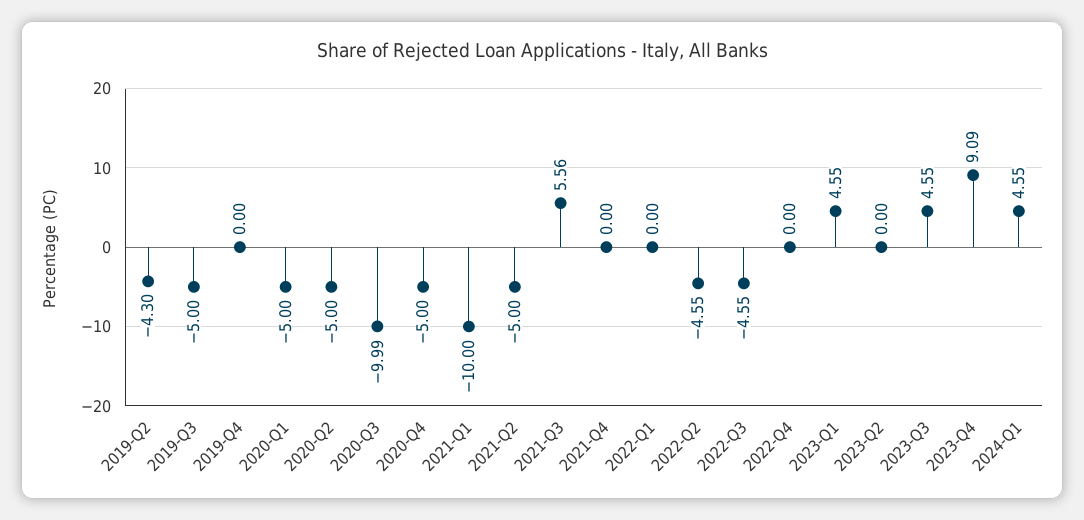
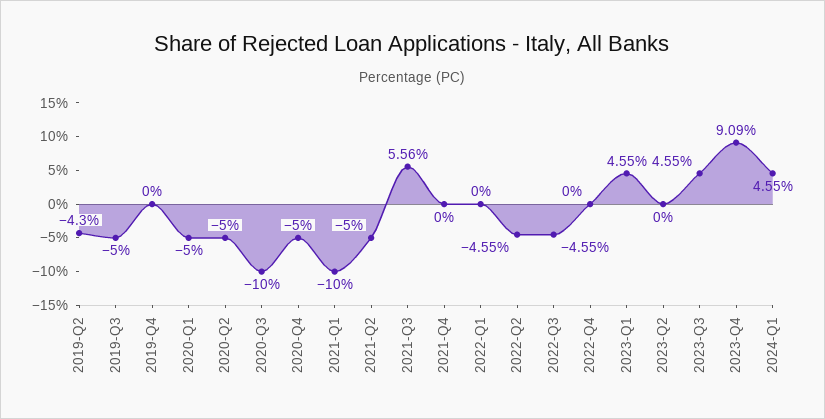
  {
    "2019-Q2": -4.3,
    "2019-Q3": -5,
    "2019-Q4": 0,
    "2020-Q1": -5,
    "2020-Q2": -5,
-   "2020-Q3": -9.99,
+   "2020-Q3": -10,
    "2020-Q4": -5,
    "2021-Q1": -10,
    "2021-Q2": -5,
    "2021-Q3": 5.56,
    "2021-Q4": 0,
    "2022-Q1": 0,
    "2022-Q2": -4.55,
    "2022-Q3": -4.55,
    "2022-Q4": 0,
    "2023-Q1": 4.55,
    "2023-Q2": 0,
    "2023-Q3": 4.55,
    "2023-Q4": 9.09,
    "2024-Q1": 4.55
  }

